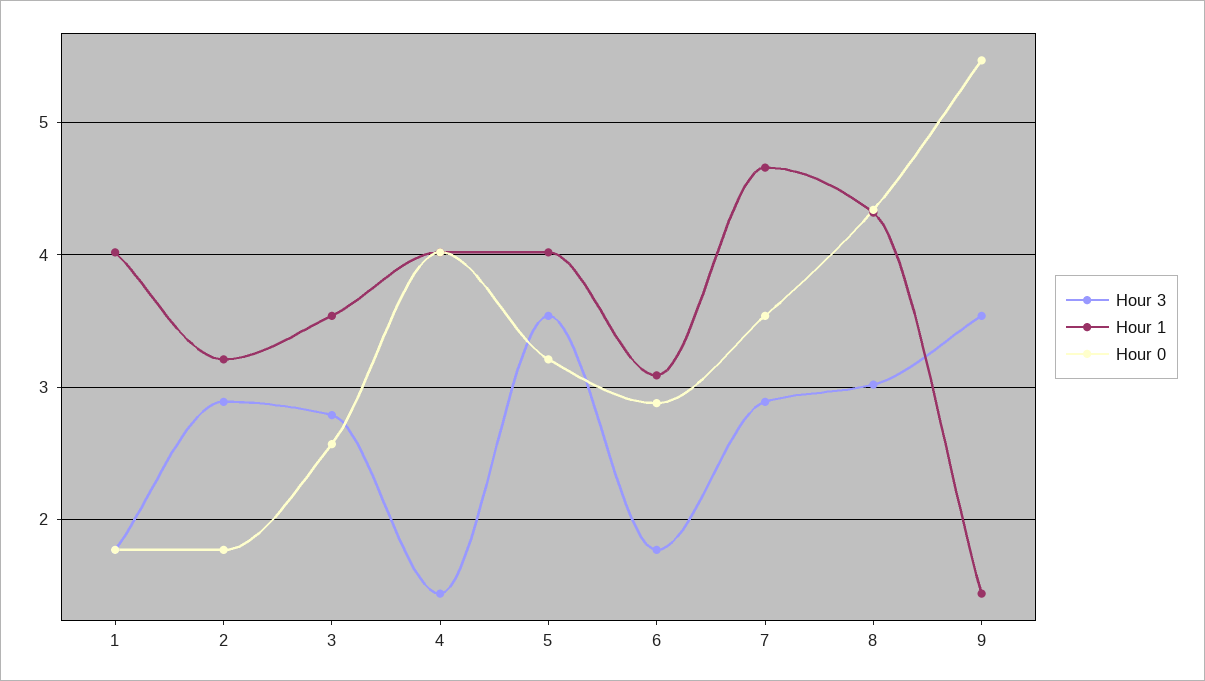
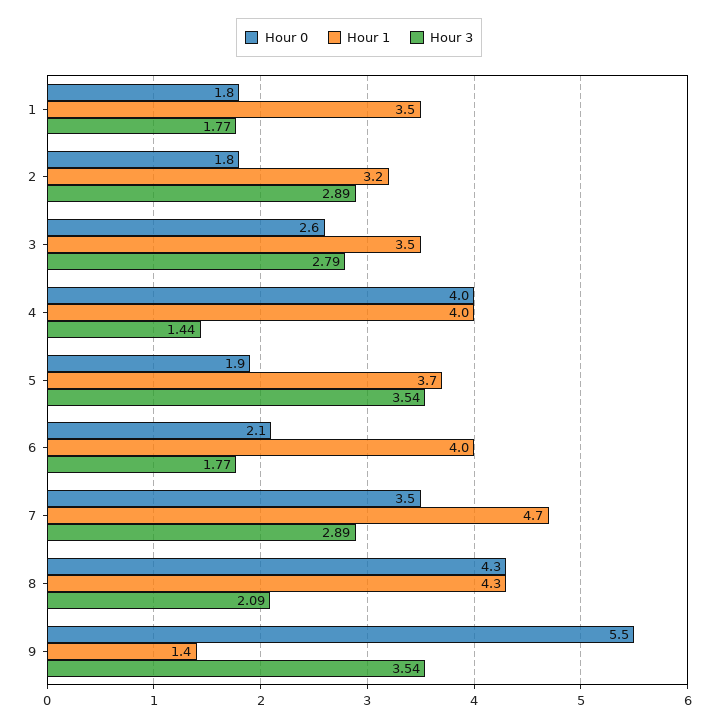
  {
    "Hour 3": {
      "1": 1.77,
      "2": 2.89,
      "3": 2.79,
      "4": 1.44,
      "5": 3.54,
      "6": 1.77,
      "7": 2.89,
-     "8": 3,
+     "8": 2.09,
      "9": 3.54
    },
    "Hour 1": {
-     "1": 4,
+     "1": 3.5,
      "2": 3.2,
      "3": 3.5,
      "4": 4,
-     "5": 4,
+     "5": 3.7,
-     "6": 3.1,
+     "6": 4,
      "7": 4.7,
      "8": 4.3,
      "9": 1.4
    },
    "Hour 0": {
      "1": 1.8,
      "2": 1.8,
      "3": 2.6,
      "4": 4,
-     "5": 3.2,
+     "5": 1.9,
-     "6": 2.9,
+     "6": 2.1,
      "7": 3.5,
      "8": 4.3,
      "9": 5.5
    }
  }

